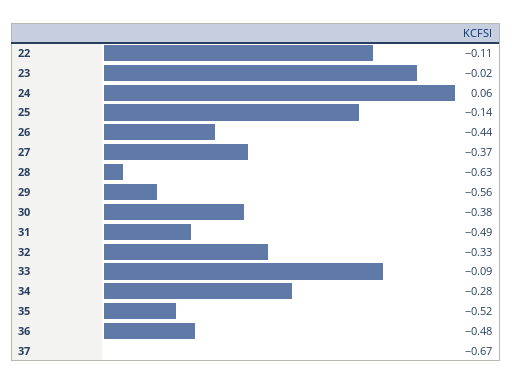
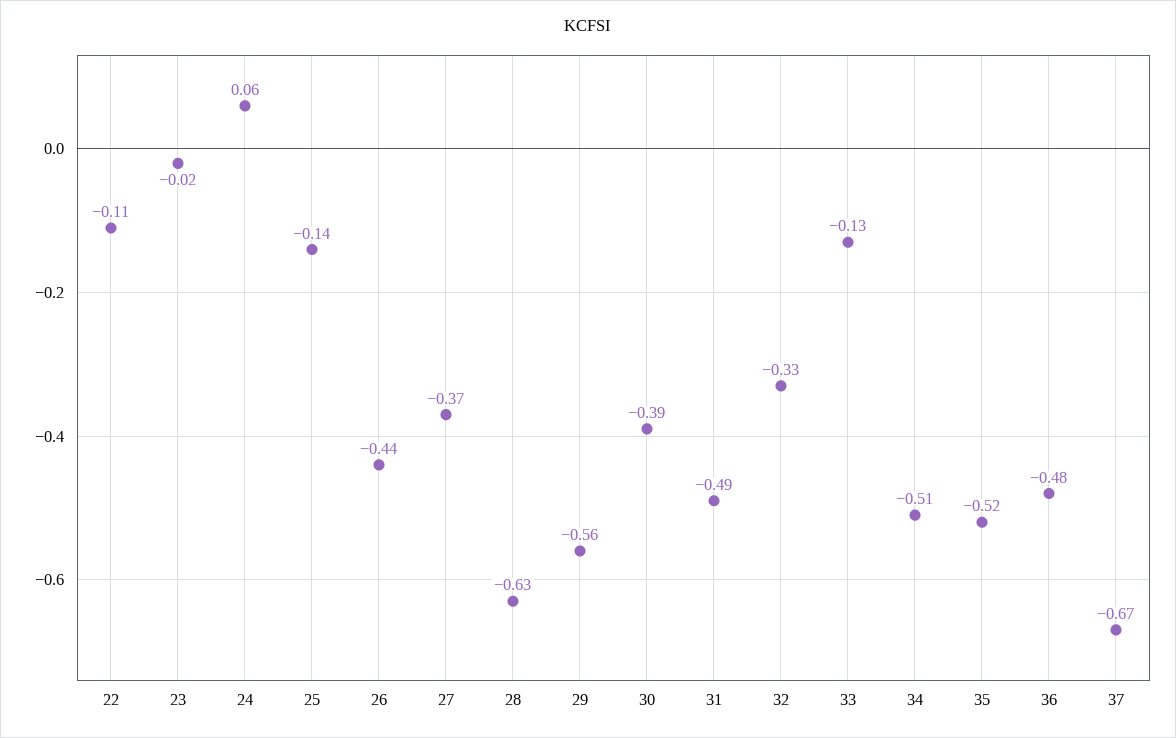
  {
    "22": -0.11,
    "23": -0.02,
    "24": 0.06,
    "25": -0.14,
    "26": -0.44,
    "27": -0.37,
    "28": -0.63,
    "29": -0.56,
-   "30": -0.38,
+   "30": -0.39,
    "31": -0.49,
    "32": -0.33,
-   "33": -0.09,
+   "33": -0.13,
-   "34": -0.28,
+   "34": -0.51,
    "35": -0.52,
    "36": -0.48,
    "37": -0.67
  }

